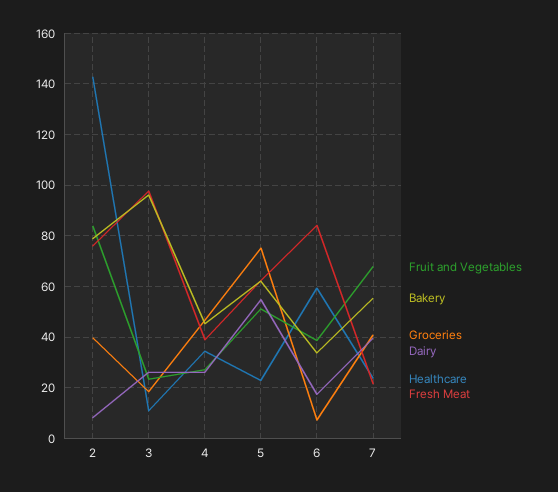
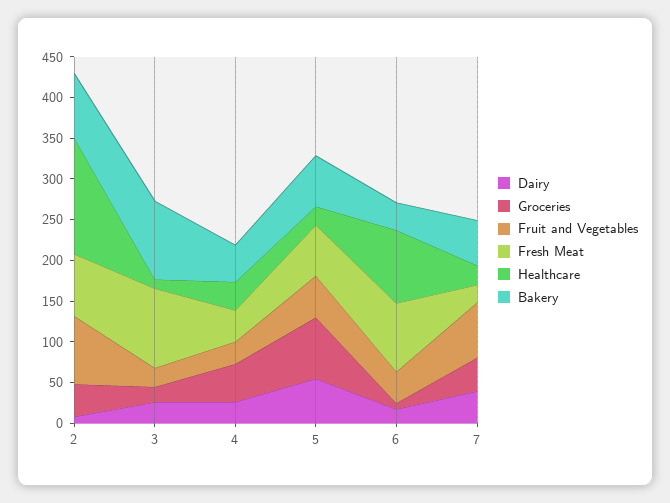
  {
    "Fruit and Vegetables": {
      "2": 85,
      "3": 22.5,
      "4": 27.5,
      "5": 50,
      "6": 40,
      "7": 67.5
    },
    "Bakery": {
      "2": 80,
      "3": 95,
      "4": 45,
      "5": 62.5,
      "6": 35,
      "7": 55
    },
    "Groceries": {
      "2": 40,
      "3": 17.5,
      "4": 47.5,
      "5": 75,
      "6": 7.5,
      "7": 40
    },
    "Dairy": {
      "2": 7.5,
      "3": 25,
      "4": 25,
      "5": 55,
      "6": 17.5,
      "7": 40
    },
    "Healthcare": {
      "2": 142.5,
      "3": 10,
      "4": 35,
      "5": 22.5,
-     "6": 60,
+     "6": 90,
      "7": 25
    },
    "Fresh Meat": {
      "2": 75,
      "3": 97.5,
      "4": 40,
      "5": 62.5,
      "6": 85,
      "7": 22.5
    }
  }

